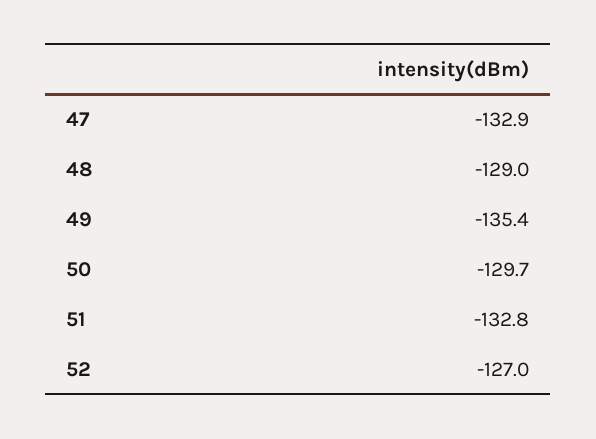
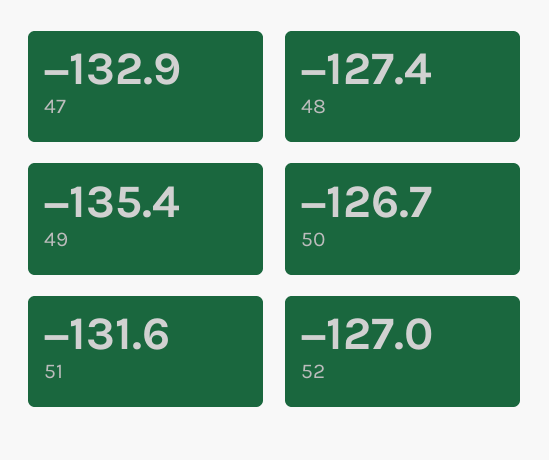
  {
    "47": -132.9,
-   "48": -129,
+   "48": -127.4,
    "49": -135.4,
-   "50": -129.7,
+   "50": -126.7,
-   "51": -132.8,
+   "51": -131.6,
    "52": -127
  }

